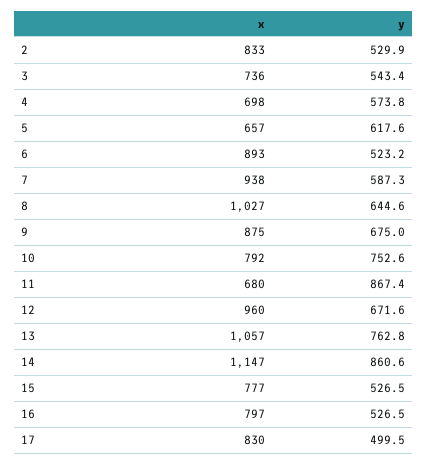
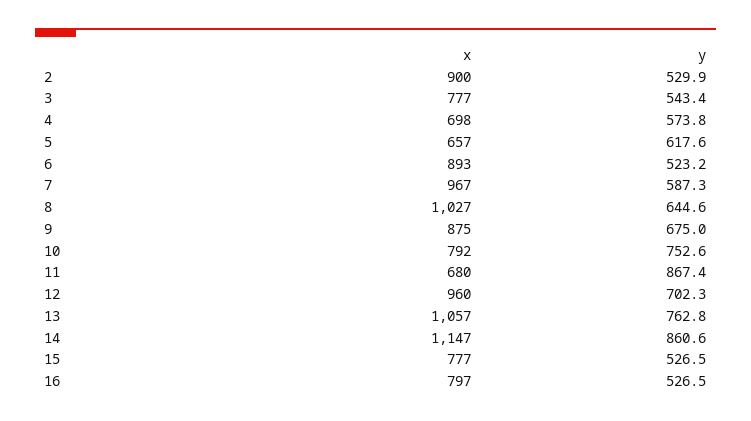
  {
    "x": {
-     "2": 833,
+     "2": 900,
-     "3": 736,
+     "3": 777,
      "4": 698,
      "5": 657,
      "6": 893,
-     "7": 938,
+     "7": 967,
      "8": 1027,
      "9": 875,
      "10": 792,
      "11": 680,
      "12": 960,
      "13": 1057,
      "14": 1147,
      "15": 777,
-     "16": 797,
+     "16": 797
-     "17": 830
    },
    "y": {
      "2": 529.9,
      "3": 543.4,
      "4": 573.8,
      "5": 617.6,
      "6": 523.2,
      "7": 587.3,
      "8": 644.6,
      "9": 675,
      "10": 752.6,
      "11": 867.4,
-     "12": 671.6,
+     "12": 702.3,
      "13": 762.8,
      "14": 860.6,
      "15": 526.5,
-     "16": 526.5,
+     "16": 526.5
-     "17": 499.5
    }
  }

